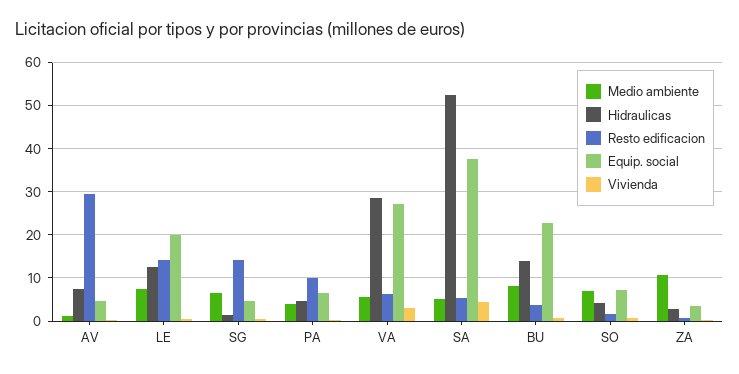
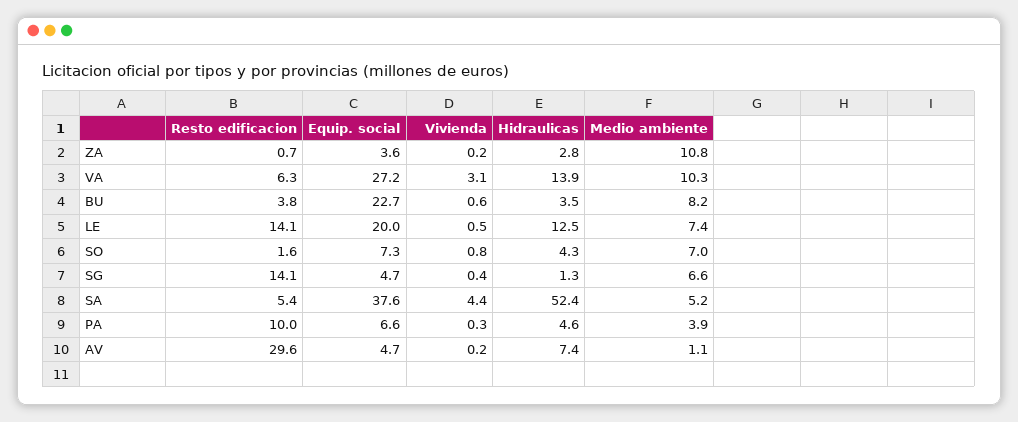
  {
    "Medio ambiente": {
      "AV": 1.1,
      "LE": 7.4,
      "SG": 6.6,
      "PA": 3.9,
-     "VA": 6,
+     "VA": 10.3,
      "SA": 5.2,
      "BU": 8.2,
      "SO": 7,
      "ZA": 10.8
    },
    "Hidraulicas": {
      "AV": 7.4,
      "LE": 12.5,
      "SG": 1.3,
      "PA": 4.6,
-     "VA": 28,
+     "VA": 13.9,
      "SA": 52.4,
-     "BU": 14,
+     "BU": 3.5,
      "SO": 4.3,
      "ZA": 2.8
    },
    "Resto edificacion": {
      "AV": 29.6,
      "LE": 14.1,
      "SG": 14.1,
      "PA": 10,
      "VA": 6.3,
      "SA": 5.4,
      "BU": 3.8,
      "SO": 1.6,
      "ZA": 0.7
    },
    "Equip. social": {
      "AV": 4.7,
      "LE": 20,
      "SG": 4.7,
      "PA": 6.6,
      "VA": 27.2,
      "SA": 37.6,
      "BU": 22.7,
      "SO": 7.3,
      "ZA": 3.6
    },
    "Vivienda": {
      "AV": 0.2,
      "LE": 0.5,
      "SG": 0.4,
      "PA": 0.3,
      "VA": 3.1,
      "SA": 4.4,
      "BU": 0.6,
      "SO": 0.8,
      "ZA": 0.2
    }
  }

